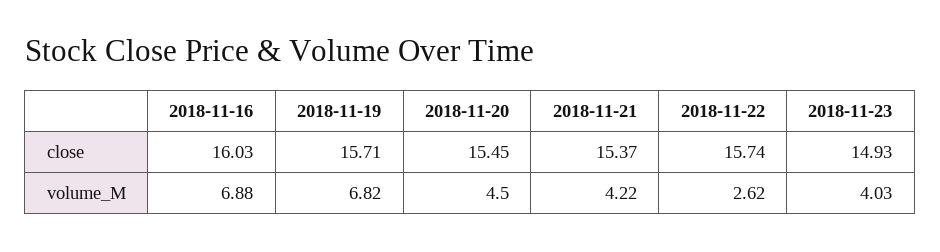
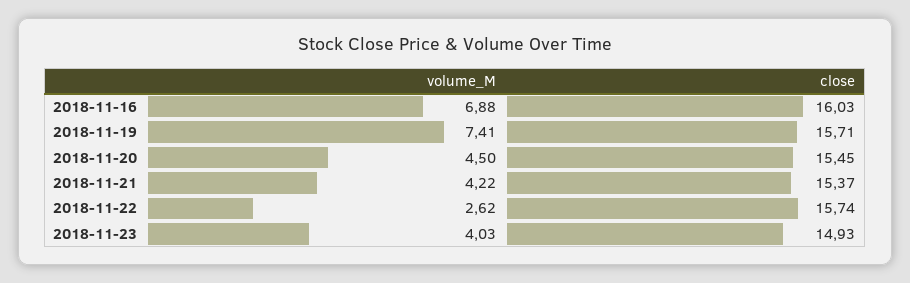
  {
    "2018-11-16": {
      "close": 16.03,
      "volume_M": 6.88
    },
    "2018-11-19": {
      "close": 15.71,
-     "volume_M": 6.82
+     "volume_M": 7.41
    },
    "2018-11-20": {
      "close": 15.45,
      "volume_M": 4.5
    },
    "2018-11-21": {
      "close": 15.37,
      "volume_M": 4.22
    },
    "2018-11-22": {
      "close": 15.74,
      "volume_M": 2.62
    },
    "2018-11-23": {
      "close": 14.93,
      "volume_M": 4.03
    }
  }

